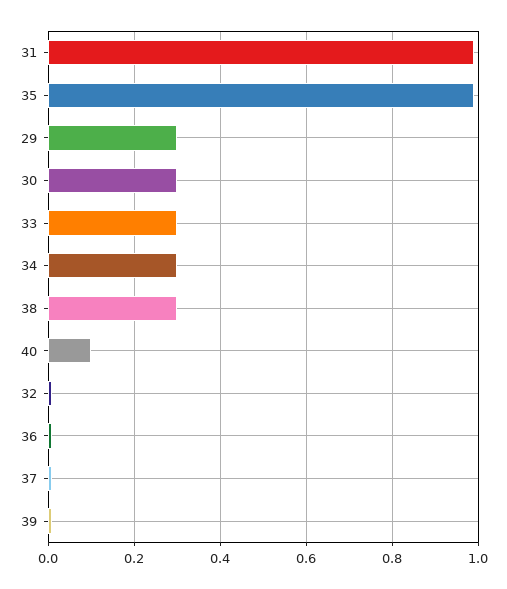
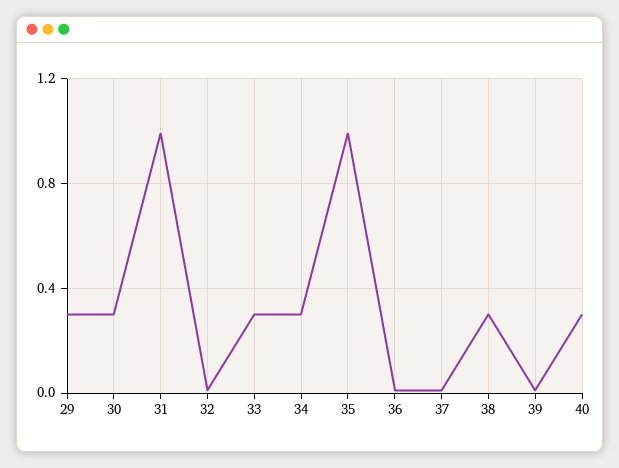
  {
    "31": 1,
    "35": 1,
    "29": 0.3,
    "30": 0.3,
    "33": 0.3,
    "34": 0.3,
    "38": 0.3,
-   "40": 0.1,
+   "40": 0.3,
    "32": 0,
    "36": 0,
    "37": 0,
    "39": 0
  }

